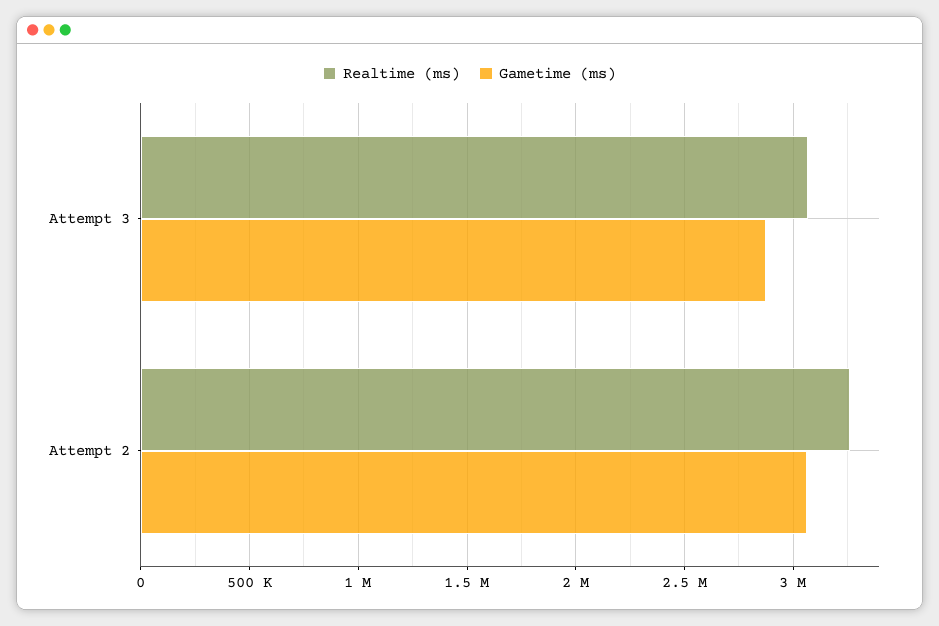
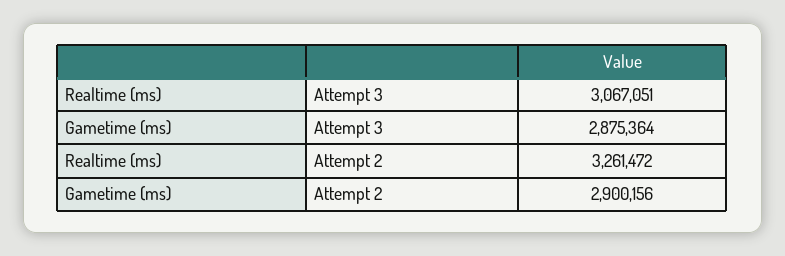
  {
    "Realtime (ms)": {
      "Attempt 3": 3067051,
      "Attempt 2": 3261472
    },
    "Gametime (ms)": {
      "Attempt 3": 2875364,
-     "Attempt 2": 3050000
+     "Attempt 2": 2900156
    }
  }

